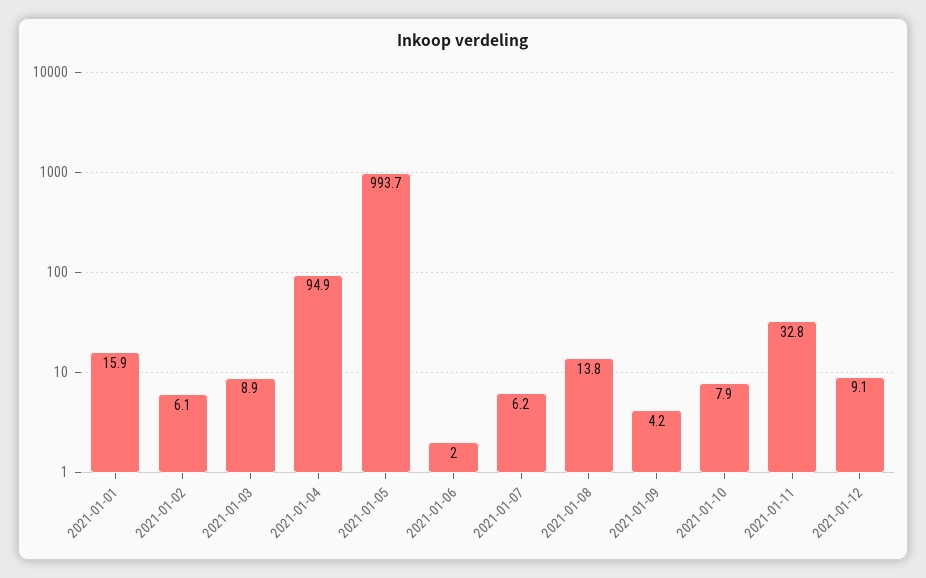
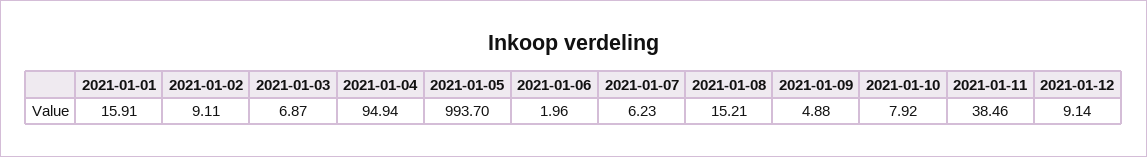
  {
    "2021-01-01": 15.91,
-   "2021-01-02": 6.1,
+   "2021-01-02": 9.11,
-   "2021-01-03": 8.9,
+   "2021-01-03": 6.87,
    "2021-01-04": 94.94,
    "2021-01-05": 993.7,
    "2021-01-06": 1.96,
    "2021-01-07": 6.23,
-   "2021-01-08": 13.8,
+   "2021-01-08": 15.21,
-   "2021-01-09": 4.2,
+   "2021-01-09": 4.88,
    "2021-01-10": 7.92,
-   "2021-01-11": 32.8,
+   "2021-01-11": 38.46,
    "2021-01-12": 9.14
  }

